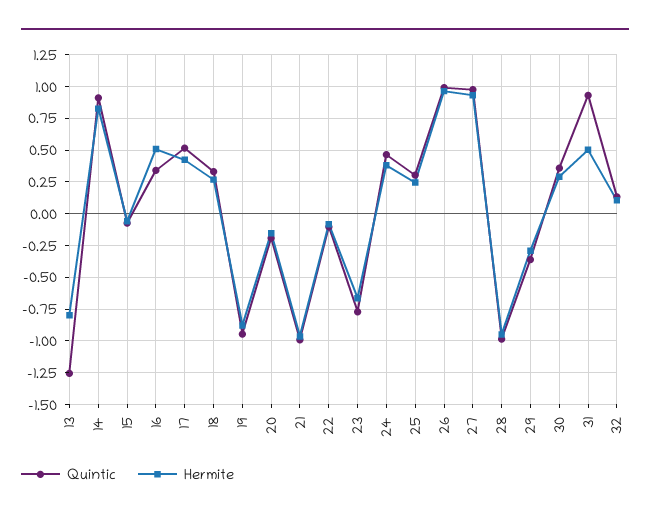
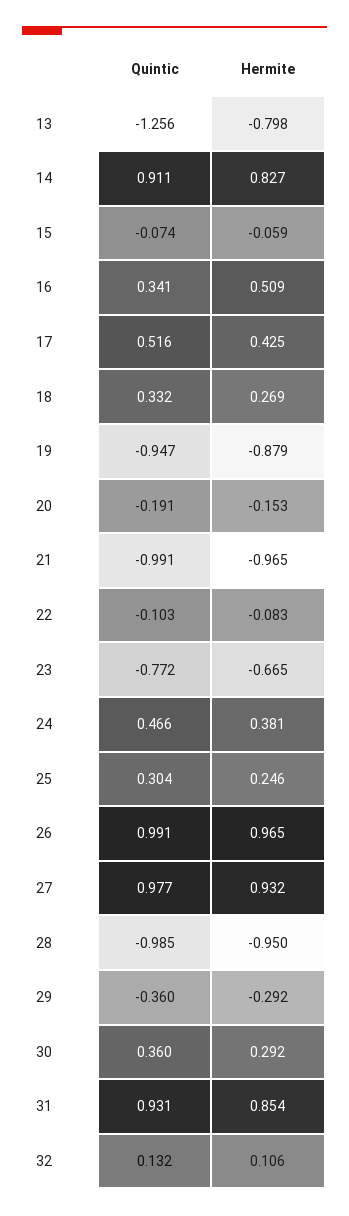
  {
    "Quintic": {
      "13": -1.256,
      "14": 0.911,
      "15": -0.074,
      "16": 0.341,
      "17": 0.516,
      "18": 0.332,
      "19": -0.947,
      "20": -0.191,
      "21": -0.991,
      "22": -0.103,
      "23": -0.772,
      "24": 0.466,
      "25": 0.304,
      "26": 0.991,
      "27": 0.977,
      "28": -0.985,
      "29": -0.36,
      "30": 0.36,
      "31": 0.931,
      "32": 0.132
    },
    "Hermite": {
      "13": -0.798,
      "14": 0.827,
      "15": -0.059,
      "16": 0.509,
      "17": 0.425,
      "18": 0.269,
      "19": -0.879,
      "20": -0.153,
      "21": -0.965,
      "22": -0.083,
      "23": -0.665,
      "24": 0.381,
      "25": 0.246,
      "26": 0.965,
      "27": 0.932,
      "28": -0.95,
      "29": -0.292,
      "30": 0.292,
-     "31": 0.5,
+     "31": 0.854,
      "32": 0.106
    }
  }

